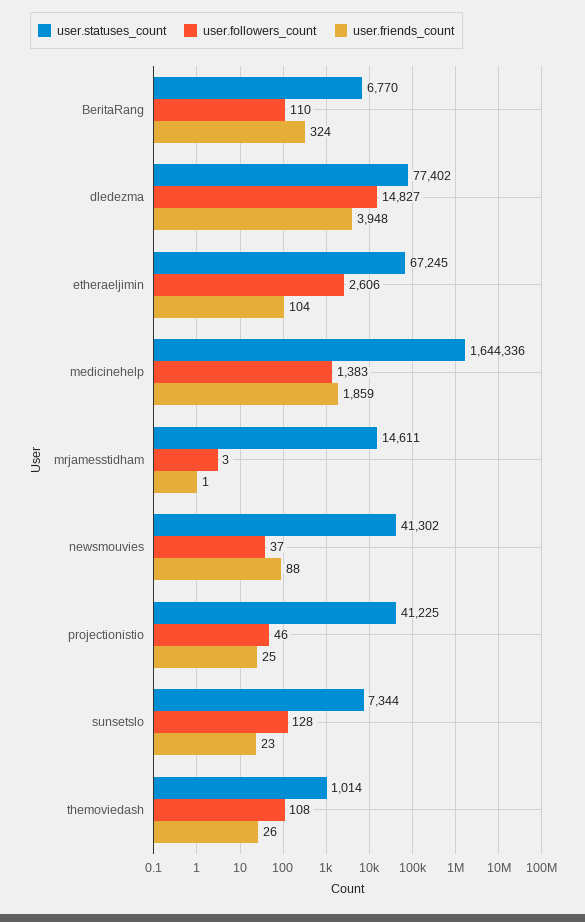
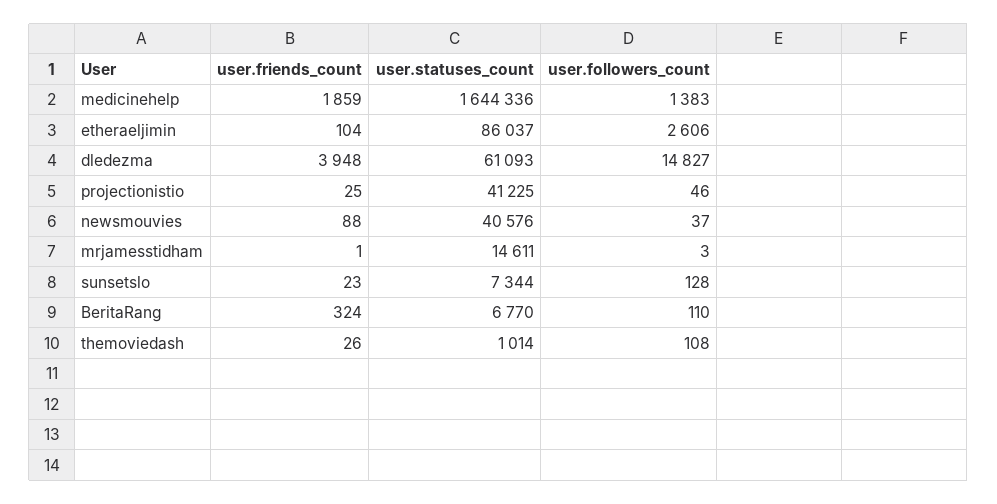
  {
    "user.statuses_count": {
      "BeritaRang": 6770,
-     "dledezma": 77402,
+     "dledezma": 61093,
-     "etheraeljimin": 67245,
+     "etheraeljimin": 86037,
      "medicinehelp": 1644336,
      "mrjamesstidham": 14611,
-     "newsmouvies": 41302,
+     "newsmouvies": 40576,
      "projectionistio": 41225,
      "sunsetslo": 7344,
      "themoviedash": 1014
    },
    "user.followers_count": {
      "BeritaRang": 110,
      "dledezma": 14827,
      "etheraeljimin": 2606,
      "medicinehelp": 1383,
      "mrjamesstidham": 3,
      "newsmouvies": 37,
      "projectionistio": 46,
      "sunsetslo": 128,
      "themoviedash": 108
    },
    "user.friends_count": {
      "BeritaRang": 324,
      "dledezma": 3948,
      "etheraeljimin": 104,
      "medicinehelp": 1859,
      "mrjamesstidham": 1,
      "newsmouvies": 88,
      "projectionistio": 25,
      "sunsetslo": 23,
      "themoviedash": 26
    }
  }

